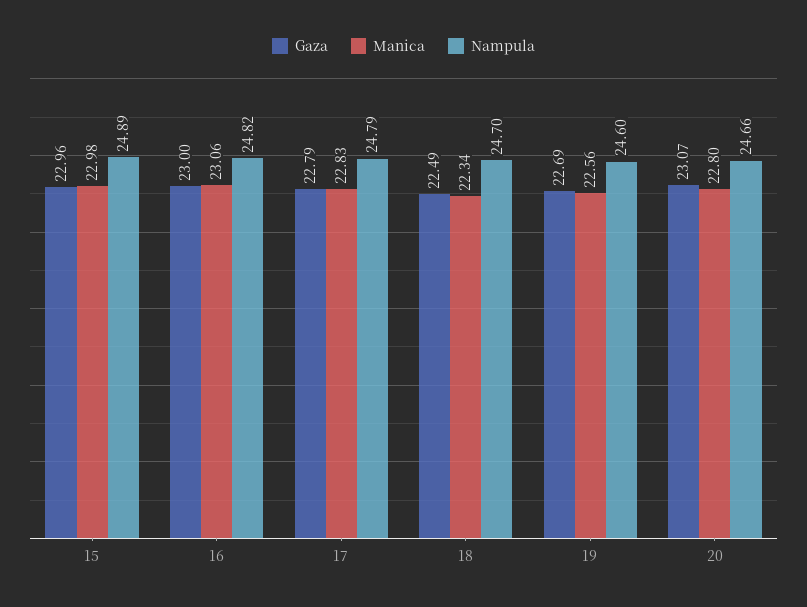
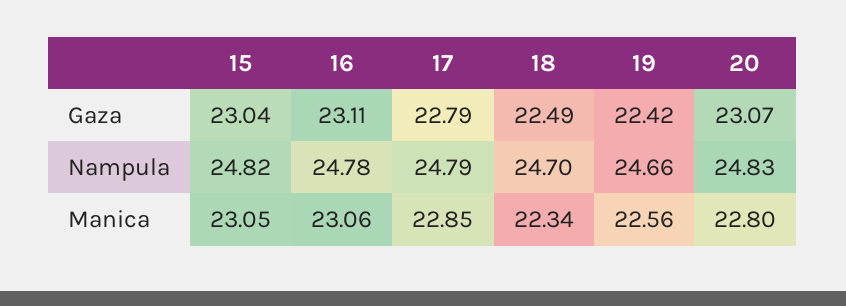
  {
    "Gaza": {
-     "15": 22.96,
+     "15": 23.04,
-     "16": 23,
+     "16": 23.11,
      "17": 22.79,
      "18": 22.49,
-     "19": 22.69,
+     "19": 22.42,
      "20": 23.07
    },
    "Manica": {
-     "15": 22.98,
+     "15": 23.05,
      "16": 23.06,
-     "17": 22.83,
+     "17": 22.85,
      "18": 22.34,
      "19": 22.56,
      "20": 22.8
    },
    "Nampula": {
-     "15": 24.89,
+     "15": 24.82,
-     "16": 24.82,
+     "16": 24.78,
      "17": 24.79,
      "18": 24.7,
-     "19": 24.6,
+     "19": 24.66,
-     "20": 24.66
+     "20": 24.83
    }
  }

